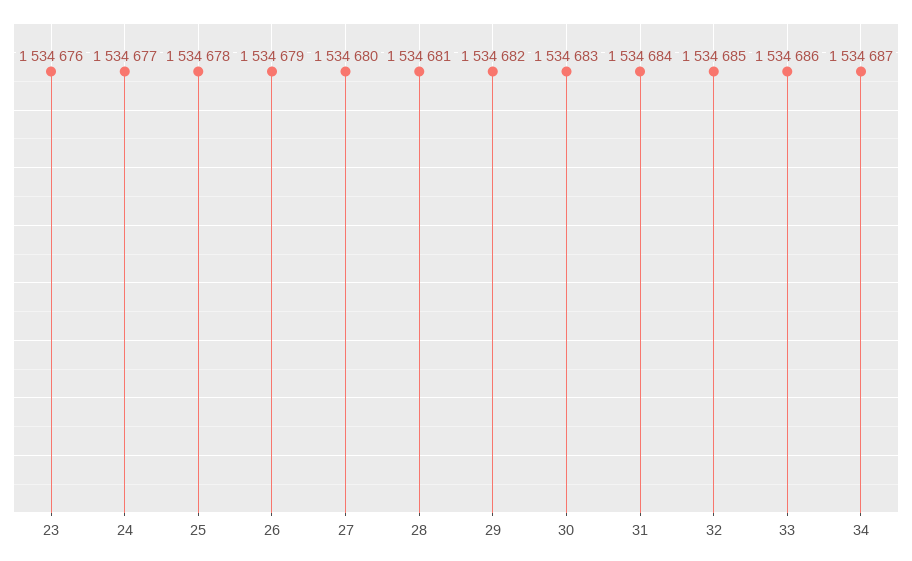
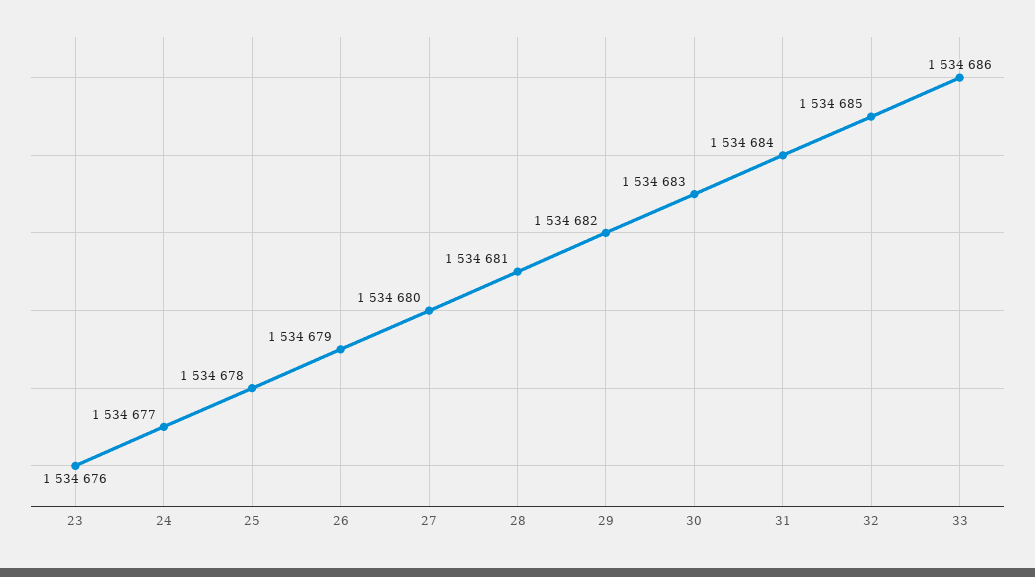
  {
    "23": 1534676,
    "24": 1534677,
    "25": 1534678,
    "26": 1534679,
    "27": 1534680,
    "28": 1534681,
    "29": 1534682,
    "30": 1534683,
    "31": 1534684,
    "32": 1534685,
-   "33": 1534686,
+   "33": 1534686
-   "34": 1534687
  }

